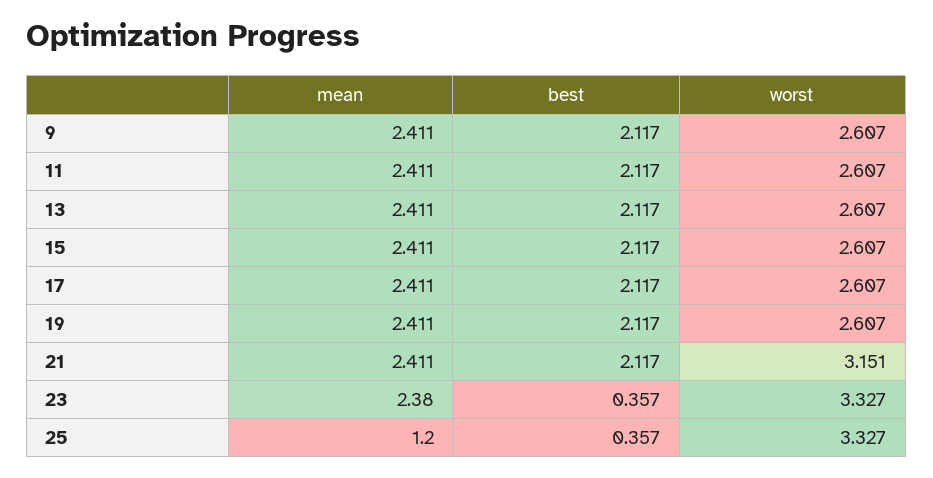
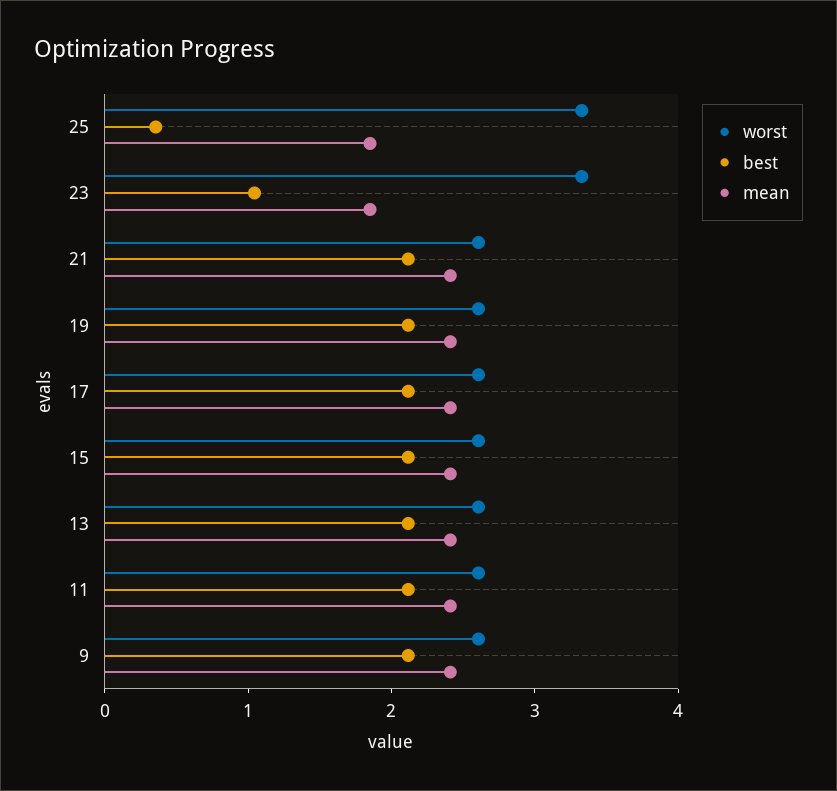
  {
    "mean": {
      "9": 2.411,
      "11": 2.411,
      "13": 2.411,
      "15": 2.411,
      "17": 2.411,
      "19": 2.411,
      "21": 2.411,
-     "23": 2.38,
+     "23": 1.8,
-     "25": 1.2
+     "25": 1.8
    },
    "best": {
      "9": 2.117,
      "11": 2.117,
      "13": 2.117,
      "15": 2.117,
      "17": 2.117,
      "19": 2.117,
      "21": 2.117,
-     "23": 0.357,
+     "23": 1,
      "25": 0.357
    },
    "worst": {
      "9": 2.607,
      "11": 2.607,
      "13": 2.607,
      "15": 2.607,
      "17": 2.607,
      "19": 2.607,
-     "21": 3.151,
+     "21": 2.6,
      "23": 3.327,
      "25": 3.327
    }
  }

